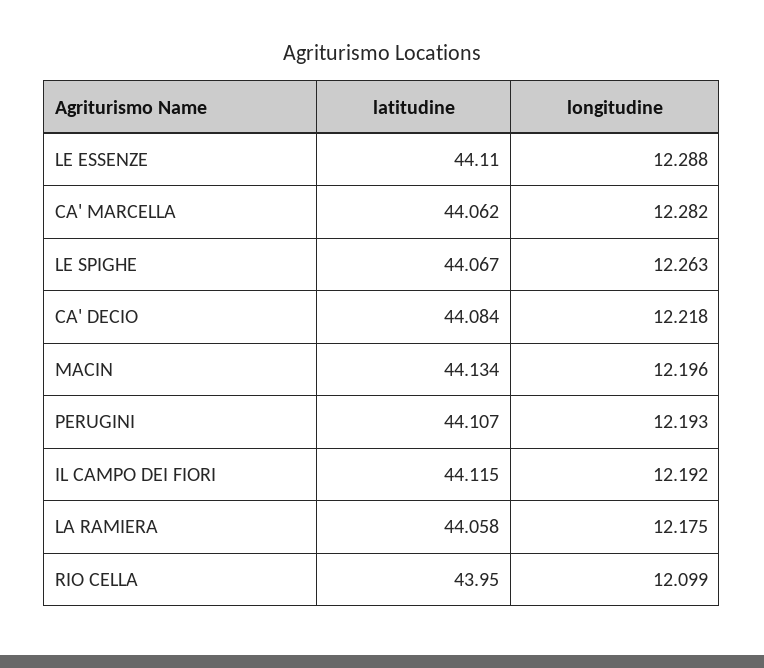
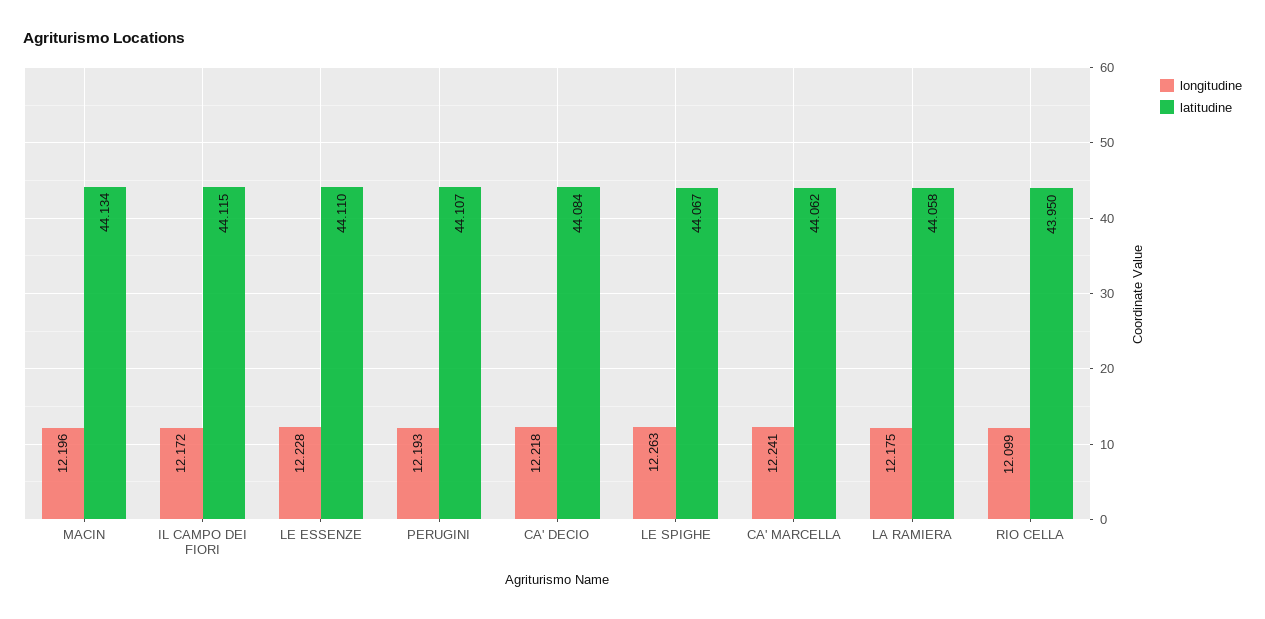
  {
    "latitudine": {
      "LE ESSENZE": 44.11,
      "CA' MARCELLA": 44.062,
      "LE SPIGHE": 44.067,
      "CA' DECIO": 44.084,
      "MACIN": 44.134,
      "PERUGINI": 44.107,
      "IL CAMPO DEI FIORI": 44.115,
      "LA RAMIERA": 44.058,
      "RIO CELLA": 43.95
    },
    "longitudine": {
-     "LE ESSENZE": 12.288,
+     "LE ESSENZE": 12.228,
-     "CA' MARCELLA": 12.282,
+     "CA' MARCELLA": 12.241,
      "LE SPIGHE": 12.263,
      "CA' DECIO": 12.218,
      "MACIN": 12.196,
      "PERUGINI": 12.193,
-     "IL CAMPO DEI FIORI": 12.192,
+     "IL CAMPO DEI FIORI": 12.172,
      "LA RAMIERA": 12.175,
      "RIO CELLA": 12.099
    }
  }

